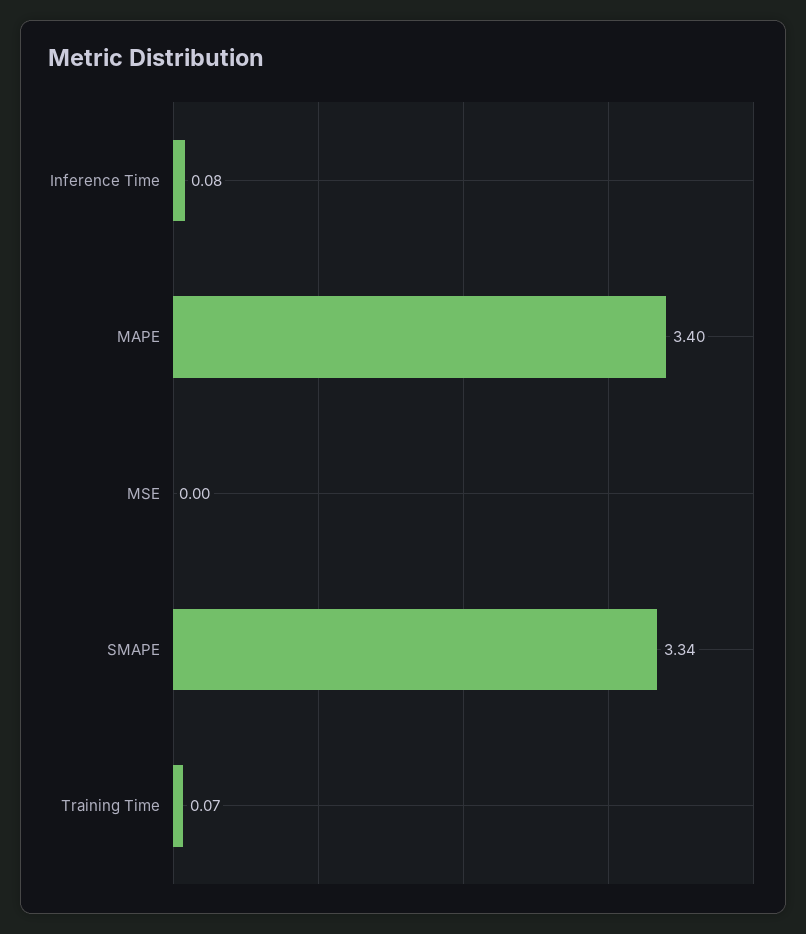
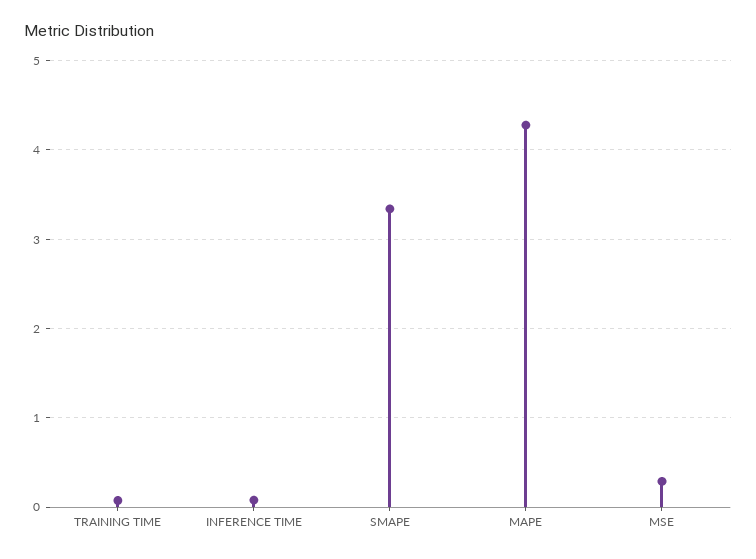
  {
    "Inference Time": 0.08,
-   "MAPE": 3.4,
+   "MAPE": 4.3,
-   "MSE": 0,
+   "MSE": 0.3,
    "SMAPE": 3.34,
    "Training Time": 0.07
  }

